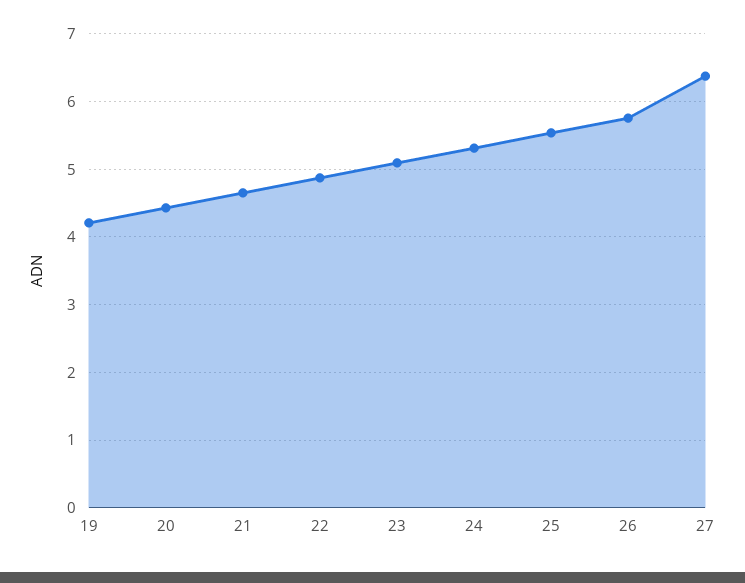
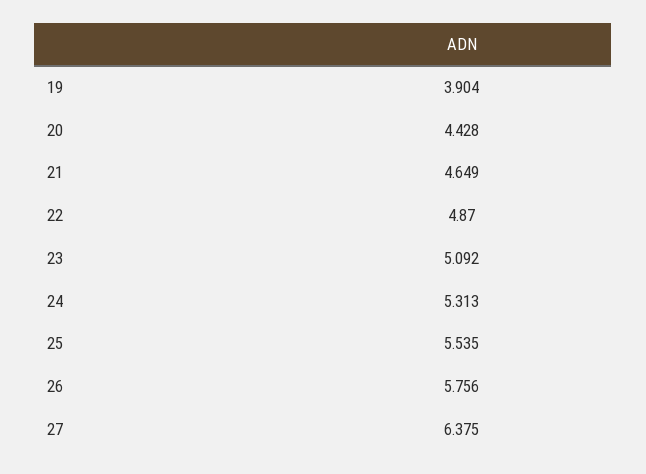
  {
-   "19": 4.2,
+   "19": 3.904,
    "20": 4.428,
    "21": 4.649,
    "22": 4.87,
    "23": 5.092,
    "24": 5.313,
    "25": 5.535,
    "26": 5.756,
    "27": 6.375
  }

